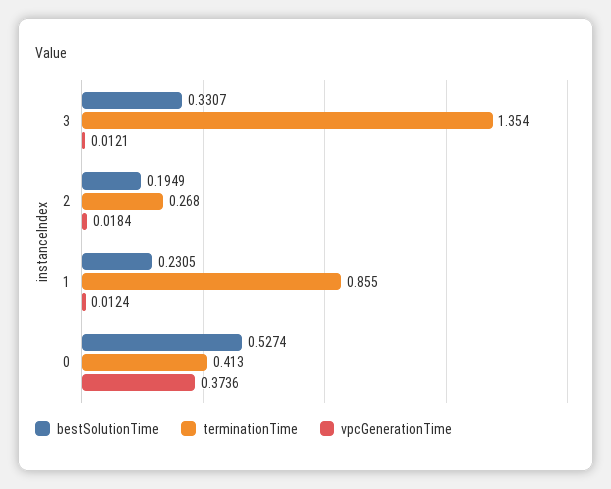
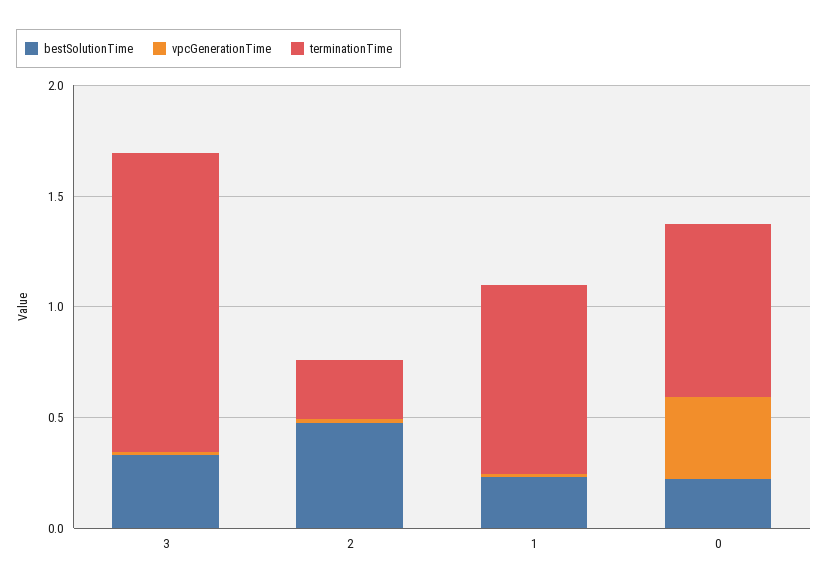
  {
    "bestSolutionTime": {
      "3": 0.3307,
-     "2": 0.1949,
+     "2": 0.5,
      "1": 0.2305,
-     "0": 0.5274
+     "0": 0.2
    },
    "terminationTime": {
      "3": 1.354,
      "2": 0.268,
      "1": 0.855,
-     "0": 0.413
+     "0": 0.8
    },
    "vpcGenerationTime": {
      "3": 0.0121,
      "2": 0.0184,
      "1": 0.0124,
      "0": 0.3736
    }
  }

